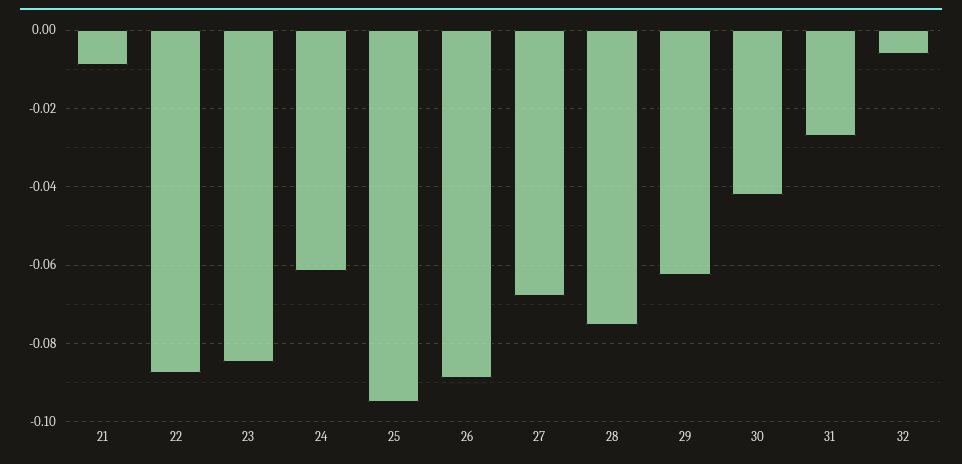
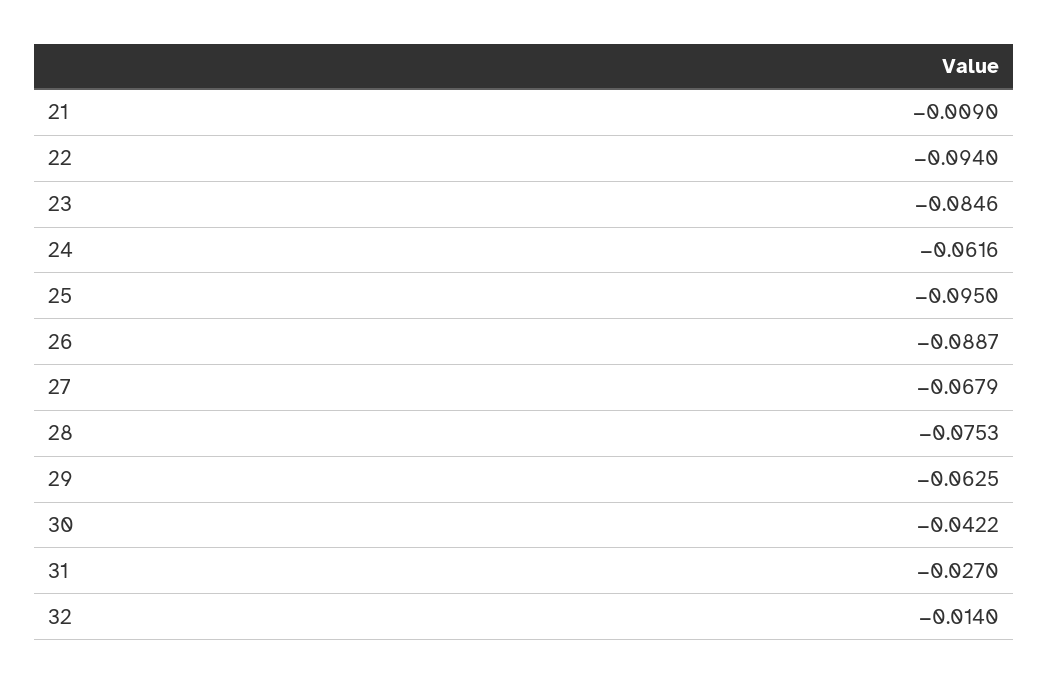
  {
    "21": -0.009,
-   "22": -0.088,
+   "22": -0.094,
    "23": -0.0846,
    "24": -0.0616,
    "25": -0.095,
    "26": -0.0887,
    "27": -0.0679,
    "28": -0.0753,
    "29": -0.0625,
    "30": -0.0422,
    "31": -0.027,
-   "32": -0.006
+   "32": -0.014
  }

